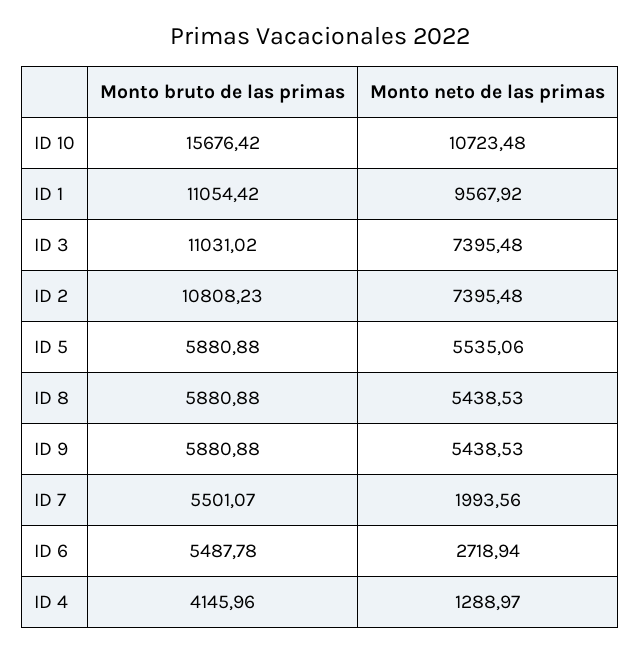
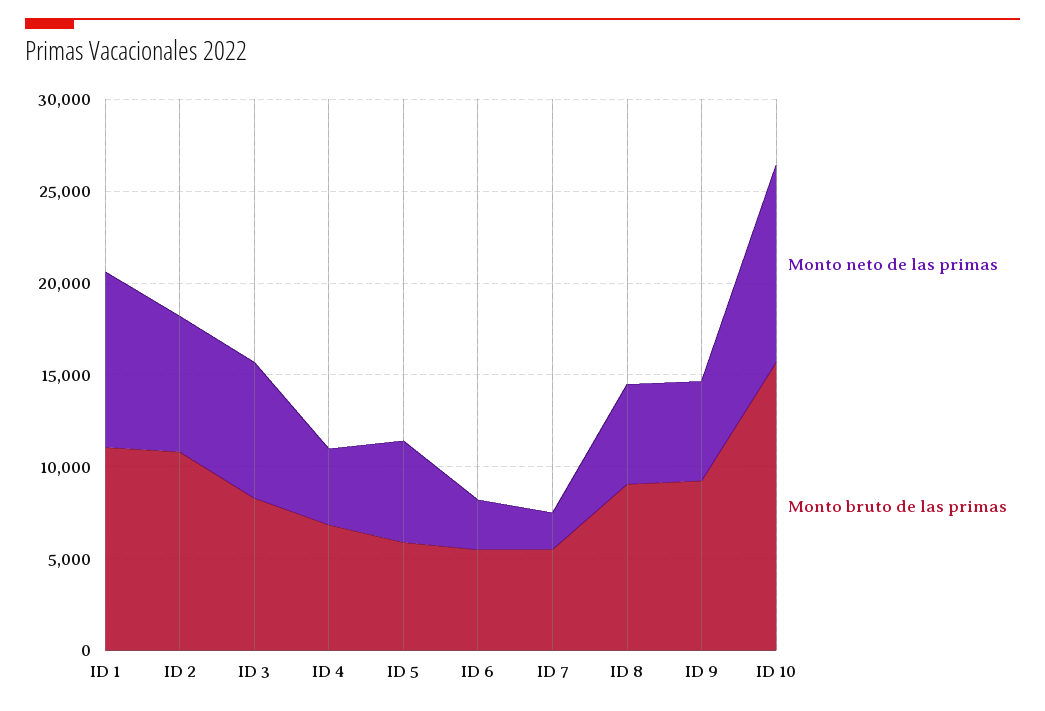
  {
    "Monto bruto de las primas": {
      "ID 10": 15676.42,
      "ID 1": 11054.42,
-     "ID 3": 11031.02,
+     "ID 3": 8000,
      "ID 2": 10808.23,
      "ID 5": 5880.88,
-     "ID 8": 5880.88,
+     "ID 8": 9000,
-     "ID 9": 5880.88,
+     "ID 9": 9000,
      "ID 7": 5501.07,
      "ID 6": 5487.78,
-     "ID 4": 4145.96
+     "ID 4": 7000
    },
    "Monto neto de las primas": {
      "ID 10": 10723.48,
      "ID 1": 9567.92,
      "ID 3": 7395.48,
      "ID 2": 7395.48,
      "ID 5": 5535.06,
      "ID 8": 5438.53,
      "ID 9": 5438.53,
      "ID 7": 1993.56,
      "ID 6": 2718.94,
-     "ID 4": 1288.97
+     "ID 4": 4000
    }
  }

